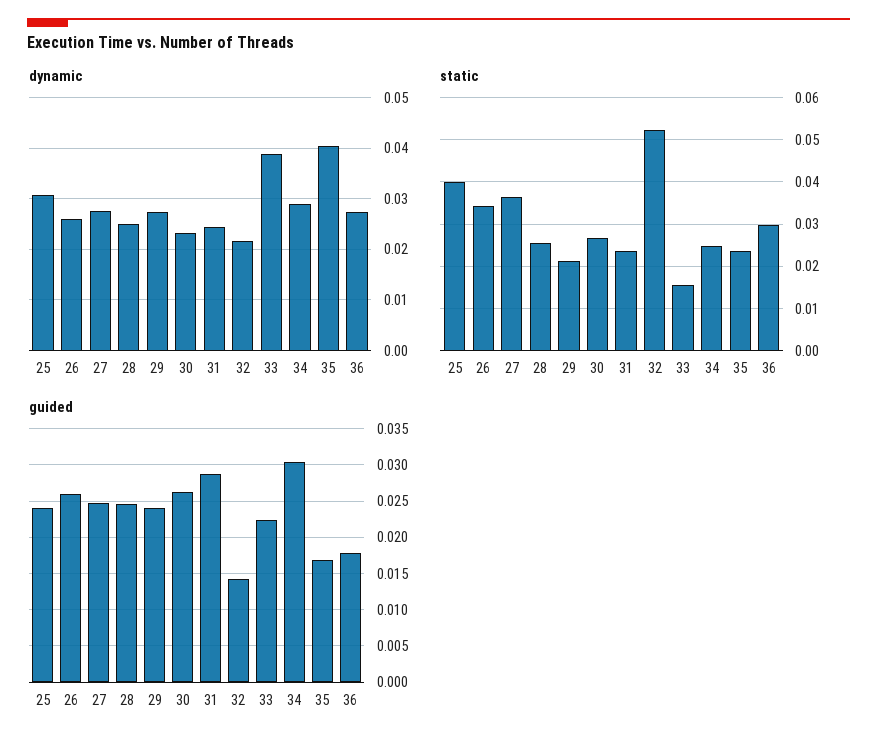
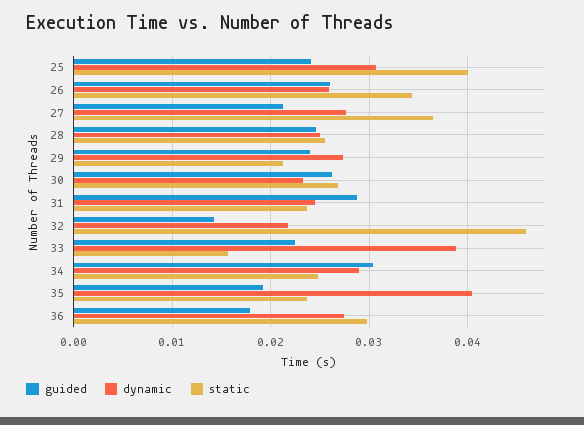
  {
    "dynamic": {
      "25": 0.031,
      "26": 0.026,
      "27": 0.028,
      "28": 0.025,
      "29": 0.027,
      "30": 0.023,
      "31": 0.025,
      "32": 0.022,
      "33": 0.039,
      "34": 0.029,
      "35": 0.04,
      "36": 0.027
    },
    "static": {
      "25": 0.04,
      "26": 0.034,
      "27": 0.037,
      "28": 0.026,
      "29": 0.021,
      "30": 0.027,
      "31": 0.024,
-     "32": 0.052,
+     "32": 0.046,
      "33": 0.016,
      "34": 0.025,
      "35": 0.024,
      "36": 0.03
    },
    "guided": {
      "25": 0.024,
      "26": 0.026,
-     "27": 0.025,
+     "27": 0.021,
      "28": 0.025,
      "29": 0.024,
      "30": 0.026,
      "31": 0.029,
      "32": 0.014,
      "33": 0.022,
      "34": 0.03,
-     "35": 0.017,
+     "35": 0.019,
      "36": 0.018
    }
  }

